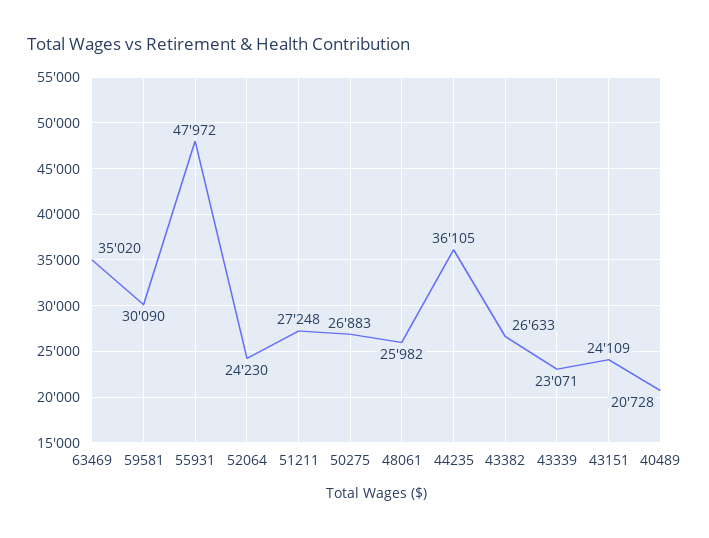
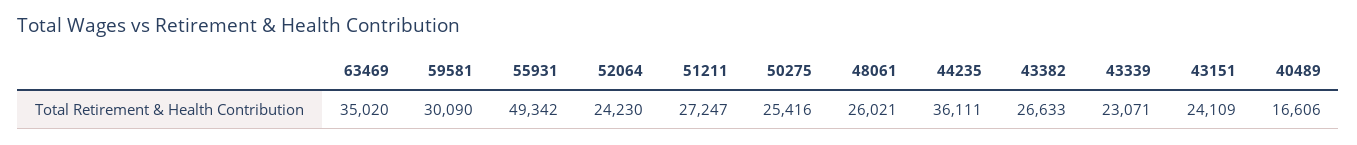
  {
    "63469": 35020,
    "59581": 30090,
-   "55931": 47972,
+   "55931": 49342,
    "52064": 24230,
-   "51211": 27248,
+   "51211": 27247,
-   "50275": 26883,
+   "50275": 25416,
-   "48061": 25982,
+   "48061": 26021,
-   "44235": 36105,
+   "44235": 36111,
    "43382": 26633,
    "43339": 23071,
    "43151": 24109,
-   "40489": 20728
+   "40489": 16606
  }

